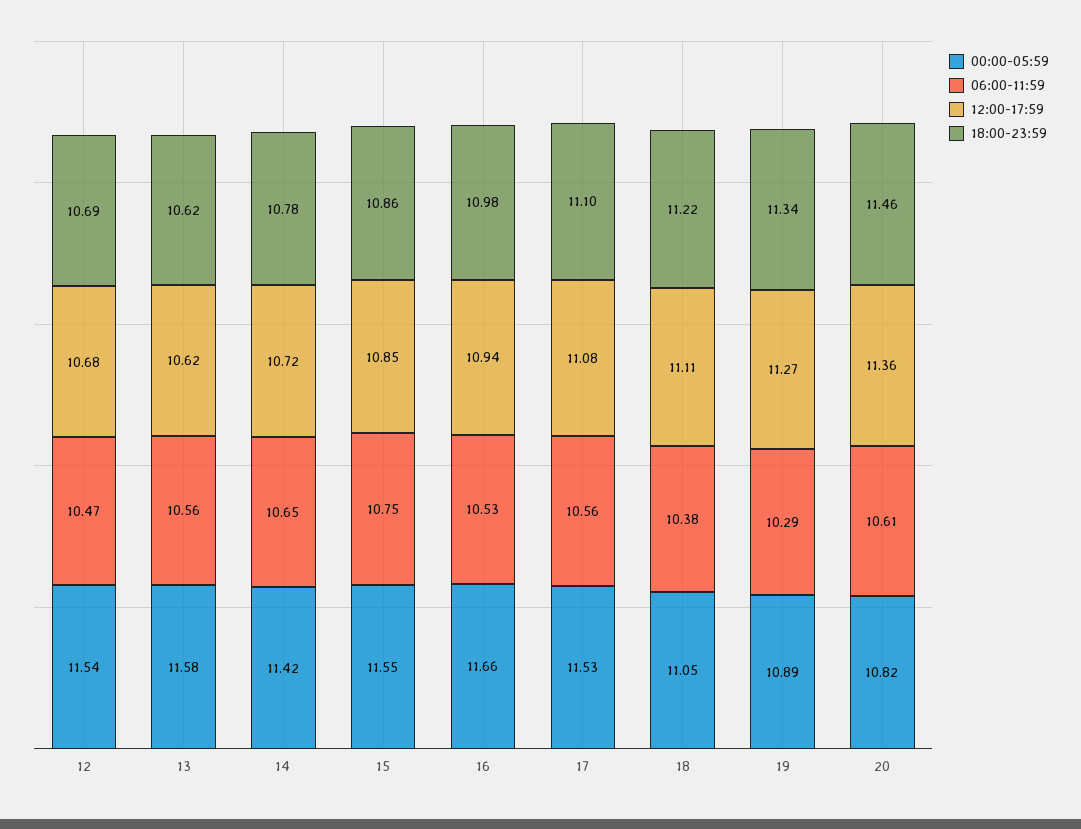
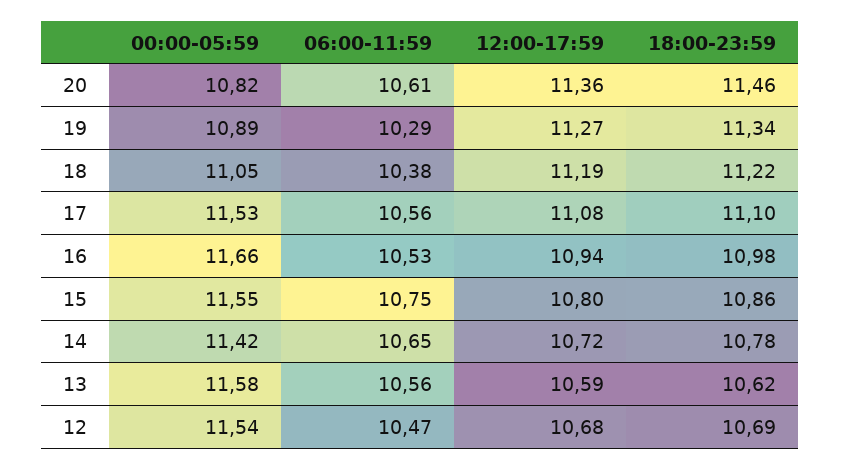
  {
    "00:00-05:59": {
      "12": 11.54,
      "13": 11.58,
      "14": 11.42,
      "15": 11.55,
      "16": 11.66,
      "17": 11.53,
      "18": 11.05,
      "19": 10.89,
      "20": 10.82
    },
    "06:00-11:59": {
      "12": 10.47,
      "13": 10.56,
      "14": 10.65,
      "15": 10.75,
      "16": 10.53,
      "17": 10.56,
      "18": 10.38,
      "19": 10.29,
      "20": 10.61
    },
    "12:00-17:59": {
      "12": 10.68,
-     "13": 10.62,
+     "13": 10.59,
      "14": 10.72,
-     "15": 10.85,
+     "15": 10.8,
      "16": 10.94,
      "17": 11.08,
-     "18": 11.11,
+     "18": 11.19,
      "19": 11.27,
      "20": 11.36
    },
    "18:00-23:59": {
      "12": 10.69,
      "13": 10.62,
      "14": 10.78,
      "15": 10.86,
      "16": 10.98,
      "17": 11.1,
      "18": 11.22,
      "19": 11.34,
      "20": 11.46
    }
  }

